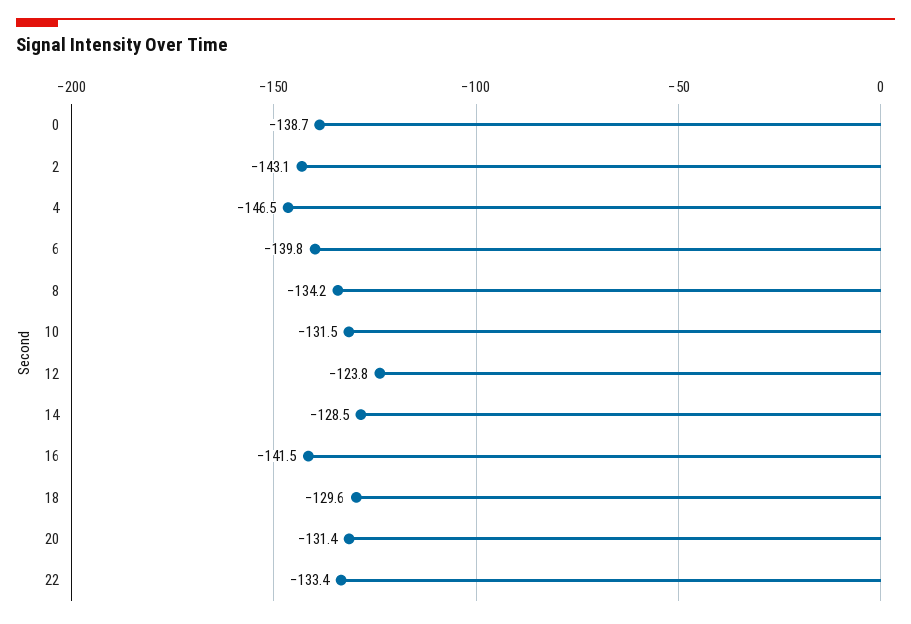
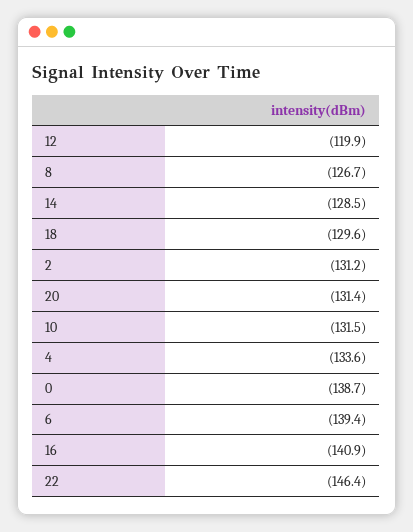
  {
    "0": -138.7,
-   "2": -143.1,
+   "2": -131.2,
-   "4": -146.5,
+   "4": -133.6,
-   "6": -139.8,
+   "6": -139.4,
-   "8": -134.2,
+   "8": -126.7,
    "10": -131.5,
-   "12": -123.8,
+   "12": -119.9,
    "14": -128.5,
-   "16": -141.5,
+   "16": -140.9,
    "18": -129.6,
    "20": -131.4,
-   "22": -133.4
+   "22": -146.4
  }

